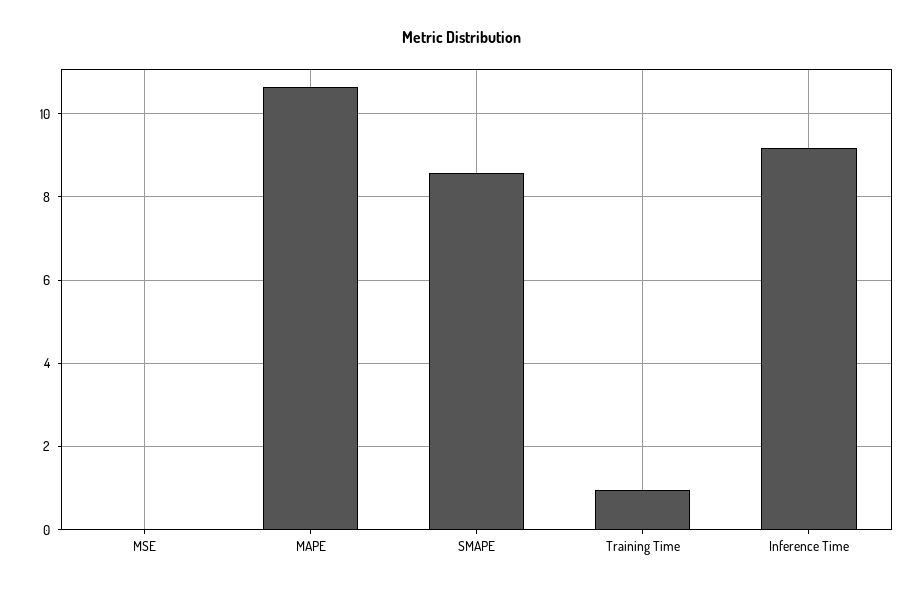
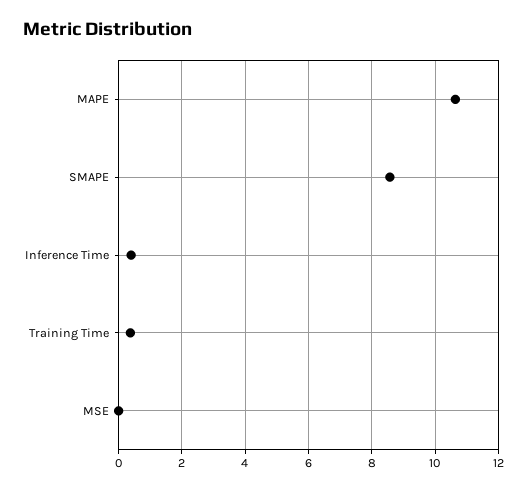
  {
    "MSE": 0,
    "MAPE": 10.6,
    "SMAPE": 8.6,
-   "Training Time": 1,
+   "Training Time": 0.4,
-   "Inference Time": 9.2
+   "Inference Time": 0.4
  }

